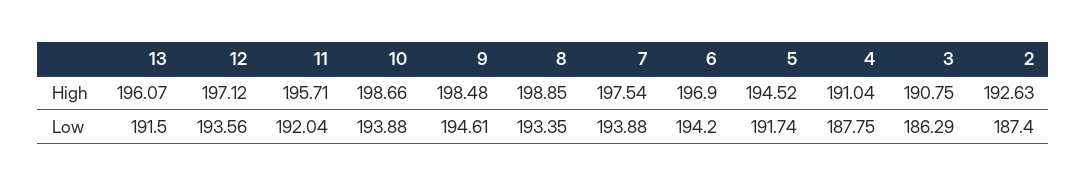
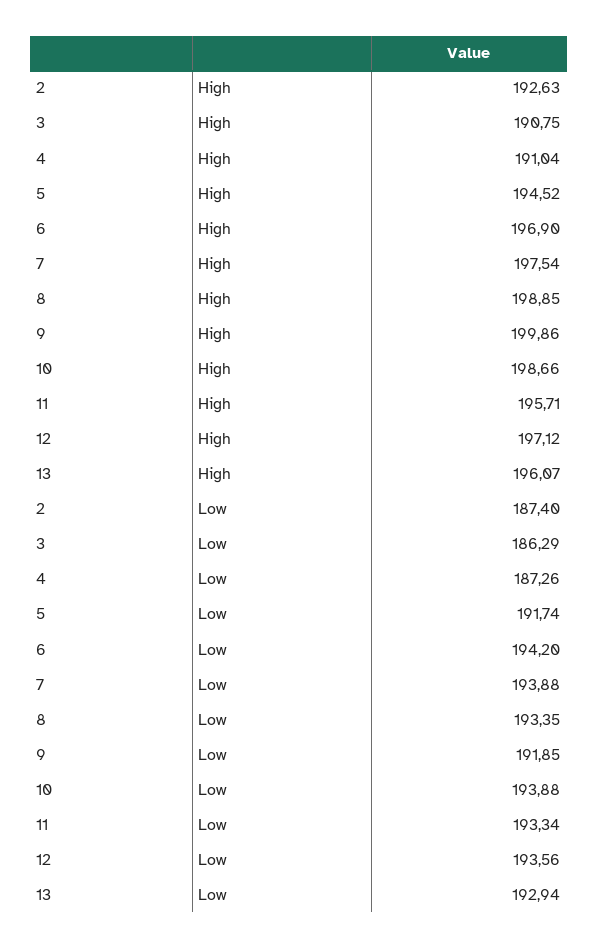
  {
    "13": {
      "High": 196.07,
-     "Low": 191.5
+     "Low": 192.94
    },
    "12": {
      "High": 197.12,
      "Low": 193.56
    },
    "11": {
      "High": 195.71,
-     "Low": 192.04
+     "Low": 193.34
    },
    "10": {
      "High": 198.66,
      "Low": 193.88
    },
    "9": {
-     "High": 198.48,
+     "High": 199.86,
-     "Low": 194.61
+     "Low": 191.85
    },
    "8": {
      "High": 198.85,
      "Low": 193.35
    },
    "7": {
      "High": 197.54,
      "Low": 193.88
    },
    "6": {
      "High": 196.9,
      "Low": 194.2
    },
    "5": {
      "High": 194.52,
      "Low": 191.74
    },
    "4": {
      "High": 191.04,
-     "Low": 187.75
+     "Low": 187.26
    },
    "3": {
      "High": 190.75,
      "Low": 186.29
    },
    "2": {
      "High": 192.63,
      "Low": 187.4
    }
  }

